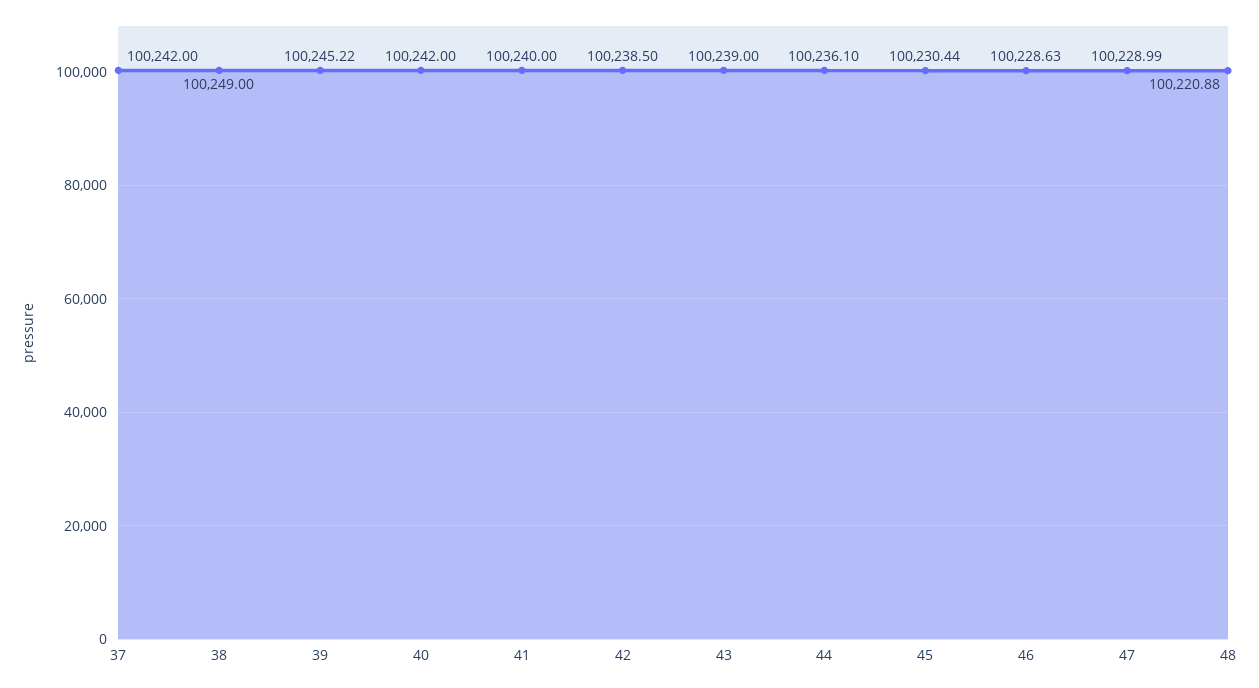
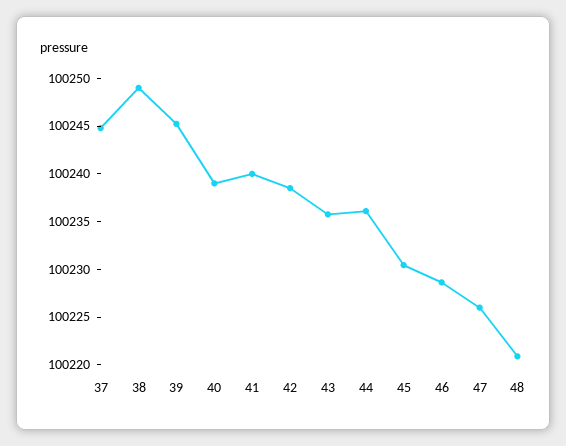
  {
-   "37": 100242,
+   "37": 100245,
    "38": 100249,
    "39": 100245.22,
-   "40": 100242,
+   "40": 100239,
    "41": 100240,
    "42": 100238.5,
-   "43": 100239,
+   "43": 100236,
    "44": 100236.1,
    "45": 100230.44,
    "46": 100228.63,
-   "47": 100228.99,
+   "47": 100226,
    "48": 100220.88
  }

